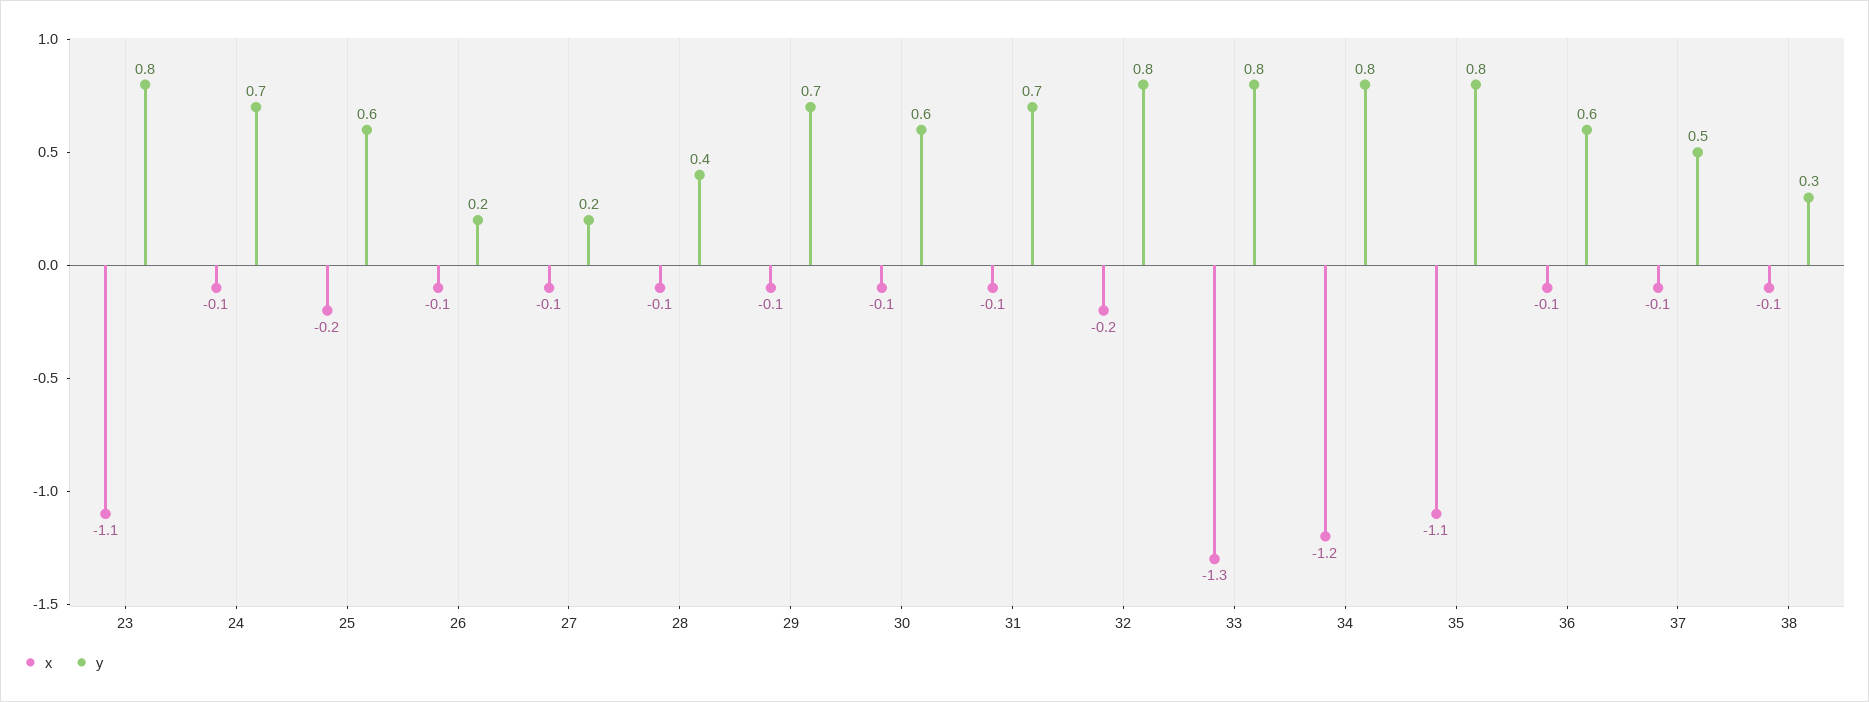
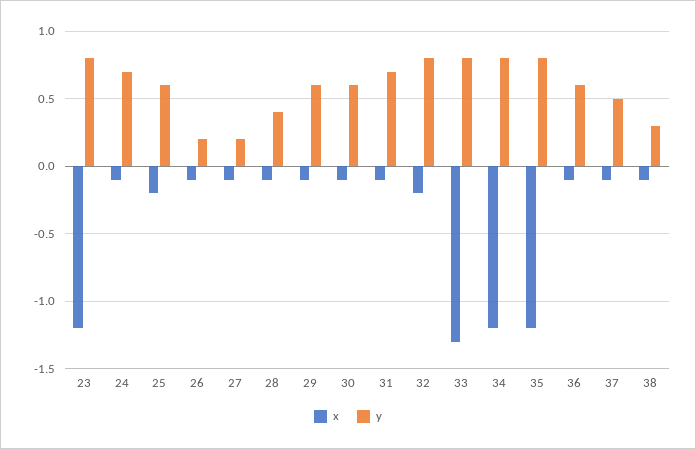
  {
    "x": {
-     "23": -1.1,
+     "23": -1.2,
      "24": -0.1,
      "25": -0.2,
      "26": -0.1,
      "27": -0.1,
      "28": -0.1,
      "29": -0.1,
      "30": -0.1,
      "31": -0.1,
      "32": -0.2,
      "33": -1.3,
      "34": -1.2,
-     "35": -1.1,
+     "35": -1.2,
      "36": -0.1,
      "37": -0.1,
      "38": -0.1
    },
    "y": {
      "23": 0.8,
      "24": 0.7,
      "25": 0.6,
      "26": 0.2,
      "27": 0.2,
      "28": 0.4,
-     "29": 0.7,
+     "29": 0.6,
      "30": 0.6,
      "31": 0.7,
      "32": 0.8,
      "33": 0.8,
      "34": 0.8,
      "35": 0.8,
      "36": 0.6,
      "37": 0.5,
      "38": 0.3
    }
  }

